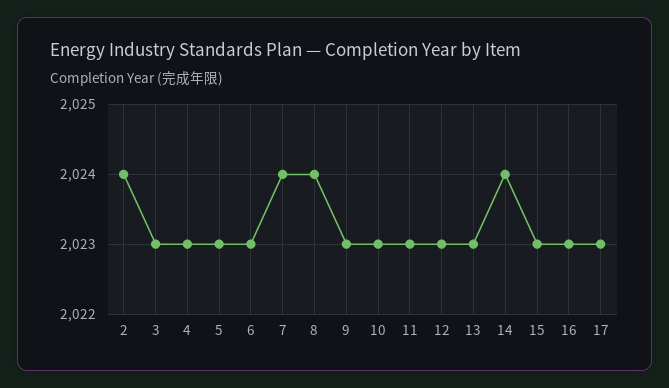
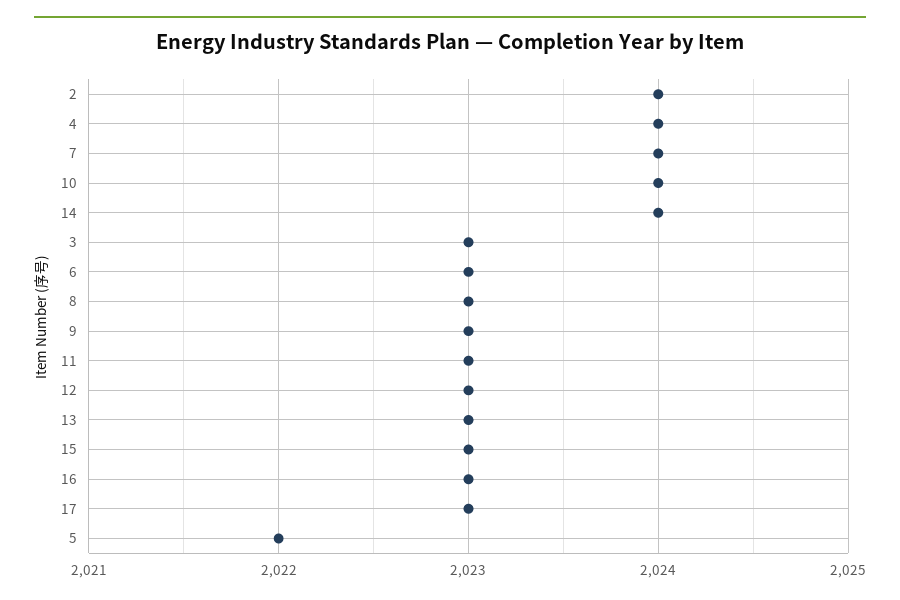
  {
    "2": 2024,
    "3": 2023,
-   "4": 2023,
+   "4": 2024,
-   "5": 2023,
+   "5": 2022,
    "6": 2023,
    "7": 2024,
-   "8": 2024,
+   "8": 2023,
    "9": 2023,
-   "10": 2023,
+   "10": 2024,
    "11": 2023,
    "12": 2023,
    "13": 2023,
    "14": 2024,
    "15": 2023,
    "16": 2023,
    "17": 2023
  }

